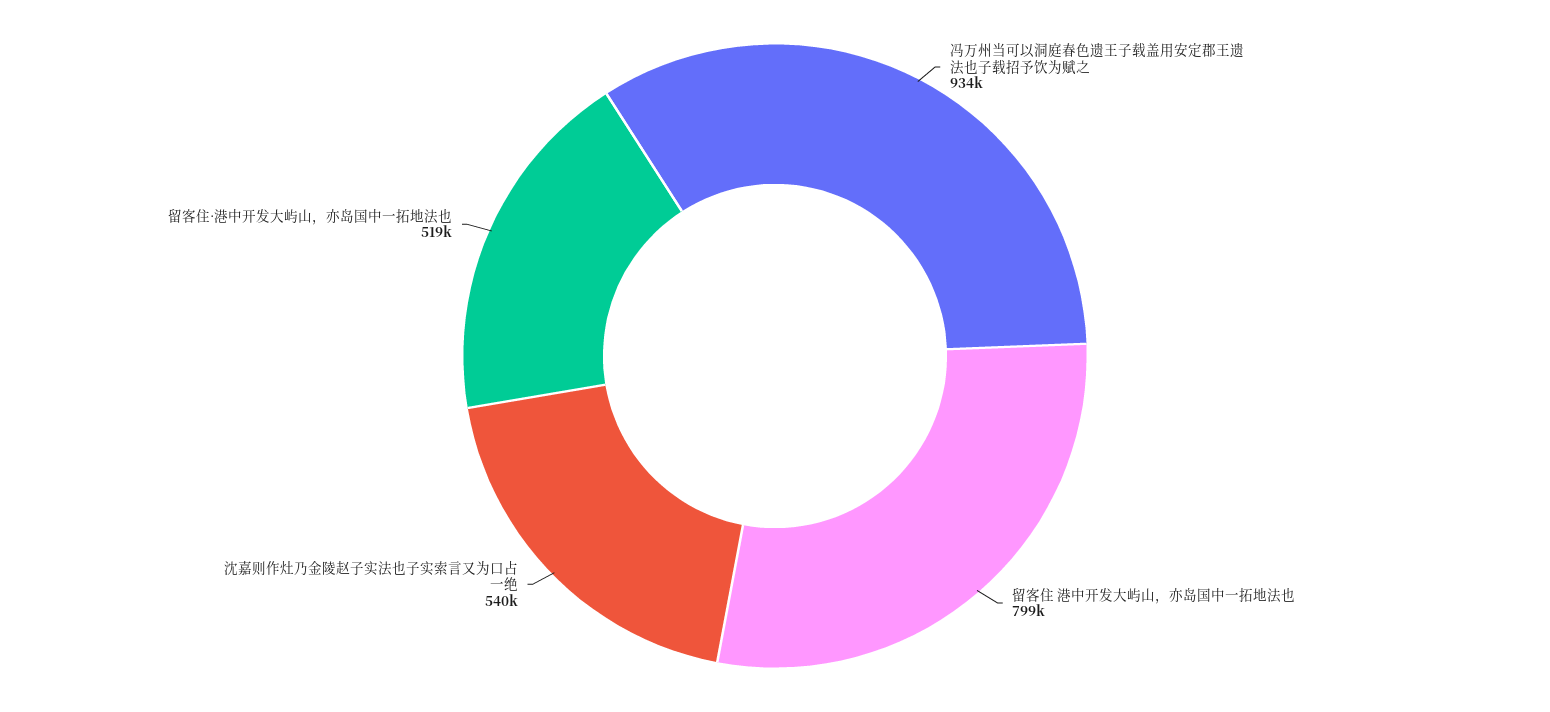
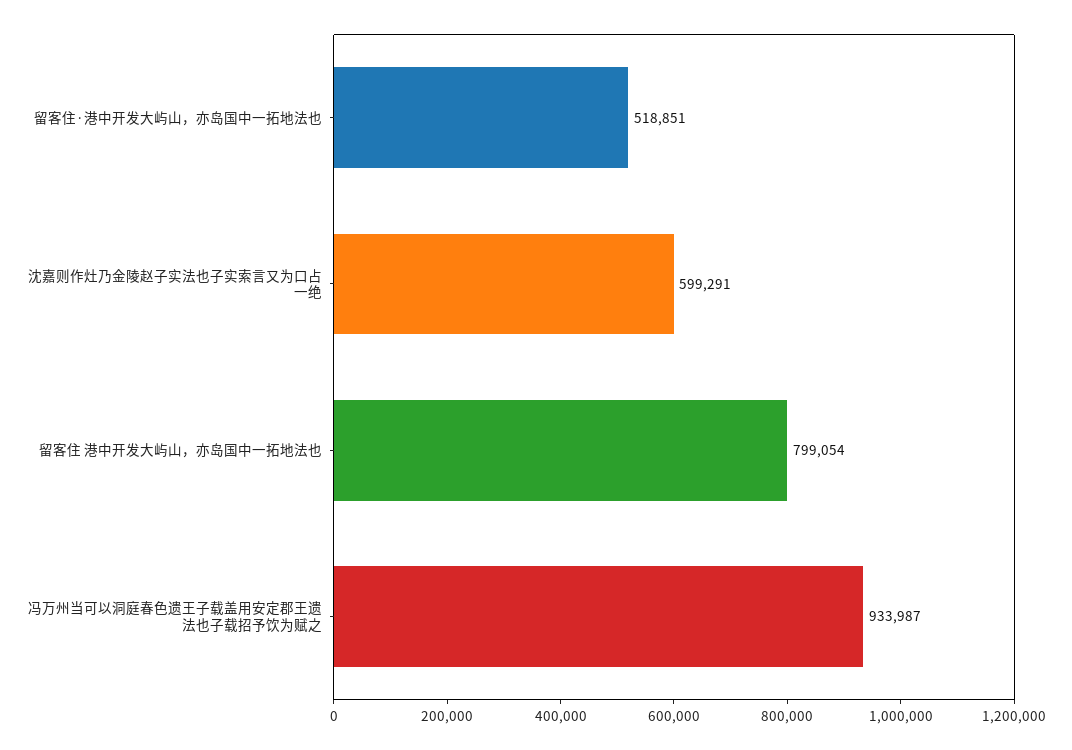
  {
    "冯万州当可以洞庭春色遗王子载盖用安定郡王遗法也子载招予饮为赋之": 933987,
    "留客住 港中开发大屿山，亦岛国中一拓地法也": 799054,
-   "沈嘉则作灶乃金陵赵子实法也子实索言又为口占一绝": 540000,
+   "沈嘉则作灶乃金陵赵子实法也子实索言又为口占一绝": 599291,
    "留客住·港中开发大屿山，亦岛国中一拓地法也": 518851
  }

